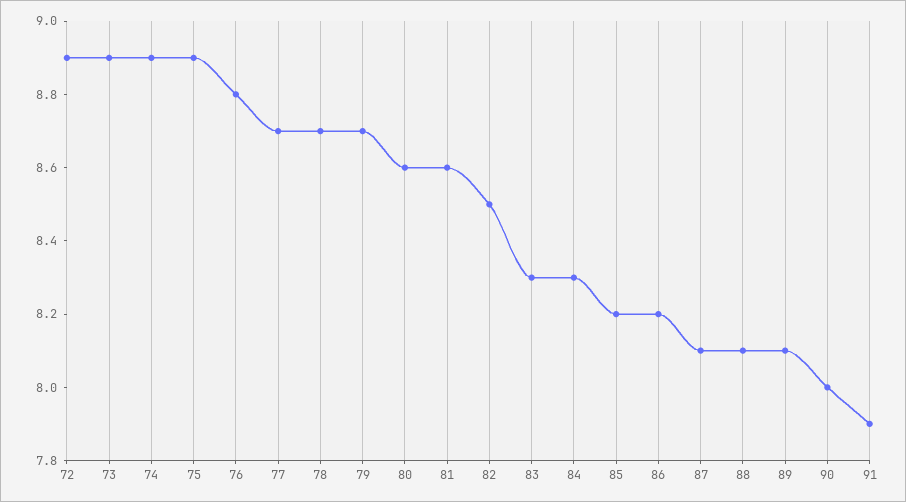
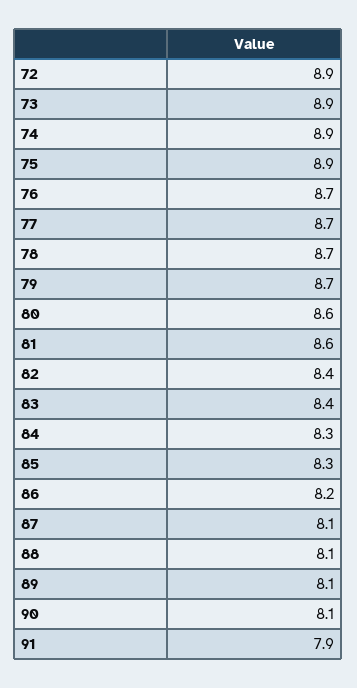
  {
    "72": 8.9,
    "73": 8.9,
    "74": 8.9,
    "75": 8.9,
-   "76": 8.8,
+   "76": 8.7,
    "77": 8.7,
    "78": 8.7,
    "79": 8.7,
    "80": 8.6,
    "81": 8.6,
-   "82": 8.5,
+   "82": 8.4,
-   "83": 8.3,
+   "83": 8.4,
    "84": 8.3,
-   "85": 8.2,
+   "85": 8.3,
    "86": 8.2,
    "87": 8.1,
    "88": 8.1,
    "89": 8.1,
-   "90": 8,
+   "90": 8.1,
    "91": 7.9
  }

